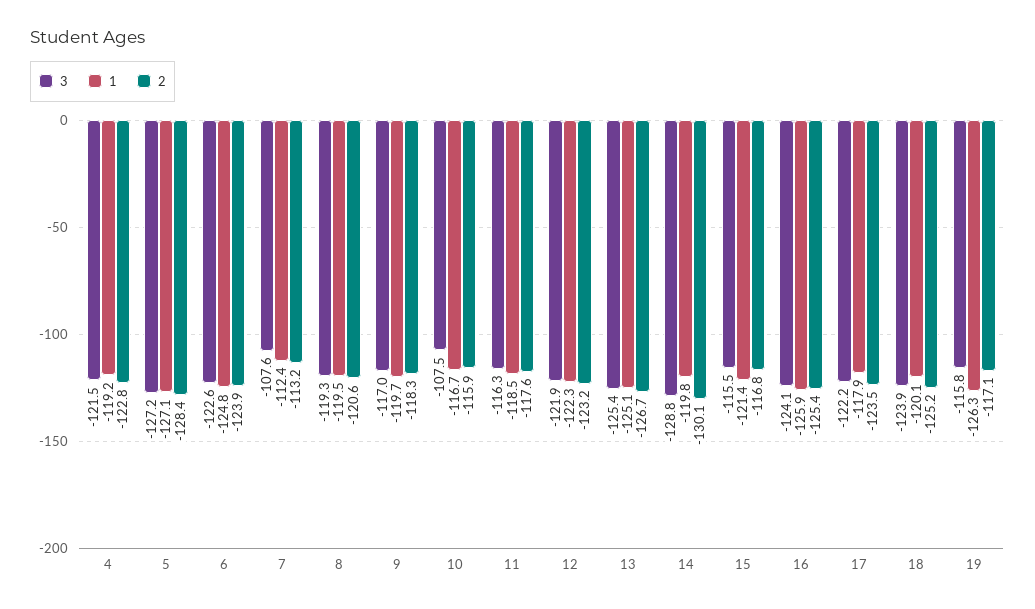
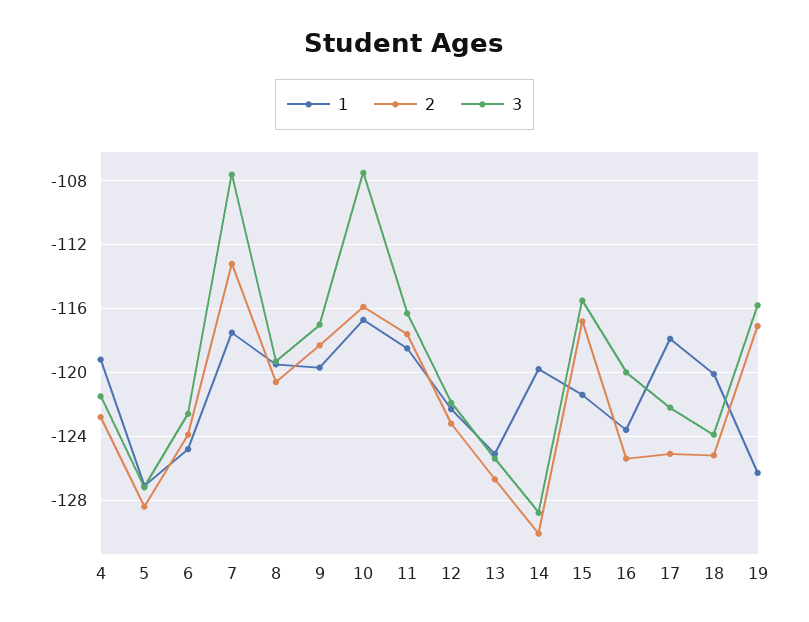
  {
    "3": {
      "4": -121.5,
      "5": -127.2,
      "6": -122.6,
      "7": -107.6,
      "8": -119.3,
      "9": -117,
      "10": -107.5,
      "11": -116.3,
      "12": -121.9,
      "13": -125.4,
      "14": -128.8,
      "15": -115.5,
-     "16": -124.1,
+     "16": -120,
      "17": -122.2,
      "18": -123.9,
      "19": -115.8
    },
    "1": {
      "4": -119.2,
      "5": -127.1,
      "6": -124.8,
-     "7": -112.4,
+     "7": -117.5,
      "8": -119.5,
      "9": -119.7,
      "10": -116.7,
      "11": -118.5,
      "12": -122.3,
      "13": -125.1,
      "14": -119.8,
      "15": -121.4,
-     "16": -125.9,
+     "16": -123.5,
      "17": -117.9,
      "18": -120.1,
      "19": -126.3
    },
    "2": {
      "4": -122.8,
      "5": -128.4,
      "6": -123.9,
      "7": -113.2,
      "8": -120.6,
      "9": -118.3,
      "10": -115.9,
      "11": -117.6,
      "12": -123.2,
      "13": -126.7,
      "14": -130.1,
      "15": -116.8,
      "16": -125.4,
-     "17": -123.5,
+     "17": -125,
      "18": -125.2,
      "19": -117.1
    }
  }

